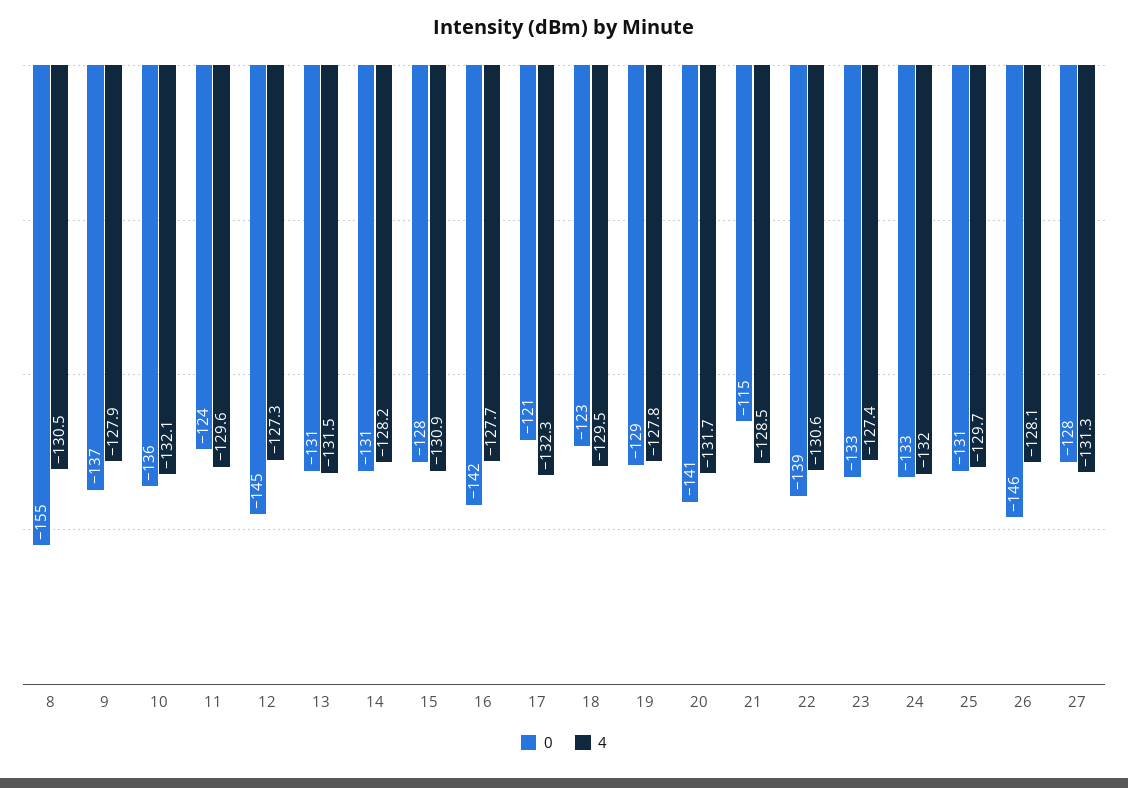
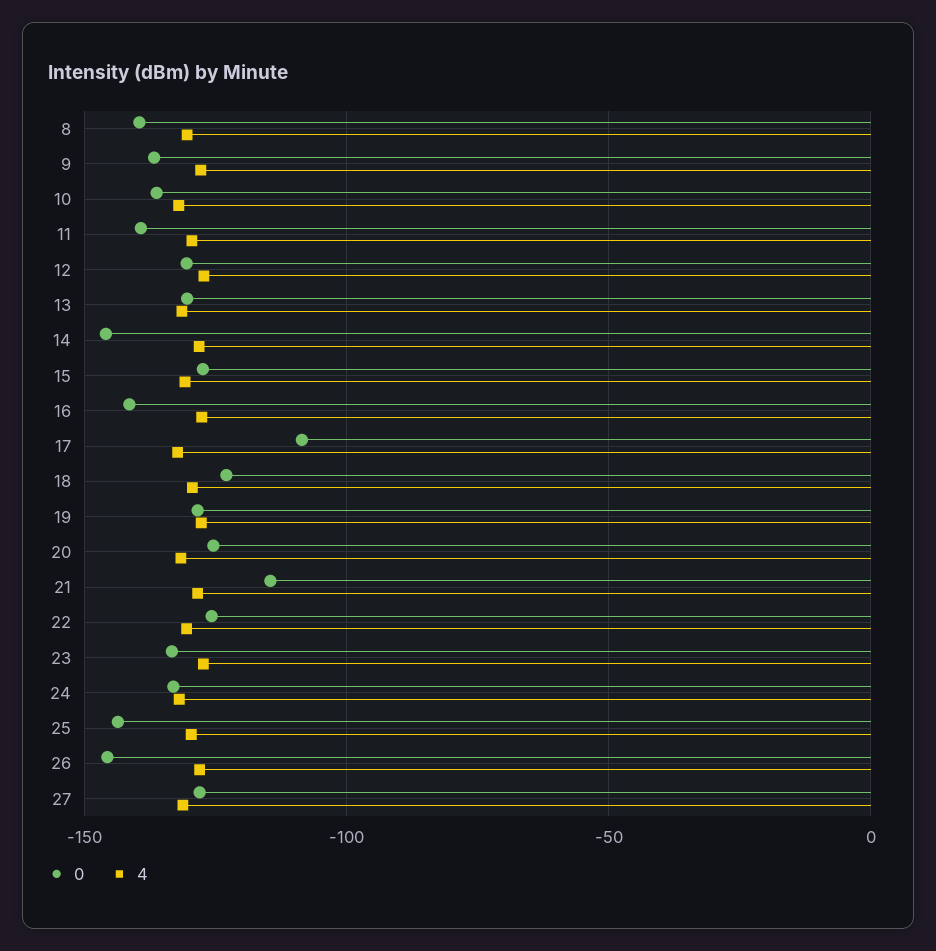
  {
    "0": {
-     "8": -155,
+     "8": -140,
      "9": -137,
      "10": -136,
-     "11": -124,
+     "11": -140,
-     "12": -145,
+     "12": -130,
      "13": -131,
-     "14": -131,
+     "14": -145,
      "15": -128,
      "16": -142,
-     "17": -121,
+     "17": -110,
      "18": -123,
      "19": -129,
-     "20": -141,
+     "20": -125,
      "21": -115,
-     "22": -139,
+     "22": -125,
      "23": -133,
      "24": -133,
-     "25": -131,
+     "25": -145,
      "26": -146,
      "27": -128
    },
    "4": {
      "8": -130.5,
      "9": -127.9,
      "10": -132.1,
      "11": -129.6,
      "12": -127.3,
      "13": -131.5,
      "14": -128.2,
      "15": -130.9,
      "16": -127.7,
      "17": -132.3,
      "18": -129.5,
      "19": -127.8,
      "20": -131.7,
      "21": -128.5,
      "22": -130.6,
      "23": -127.4,
      "24": -132,
      "25": -129.7,
      "26": -128.1,
      "27": -131.3
    }
  }

